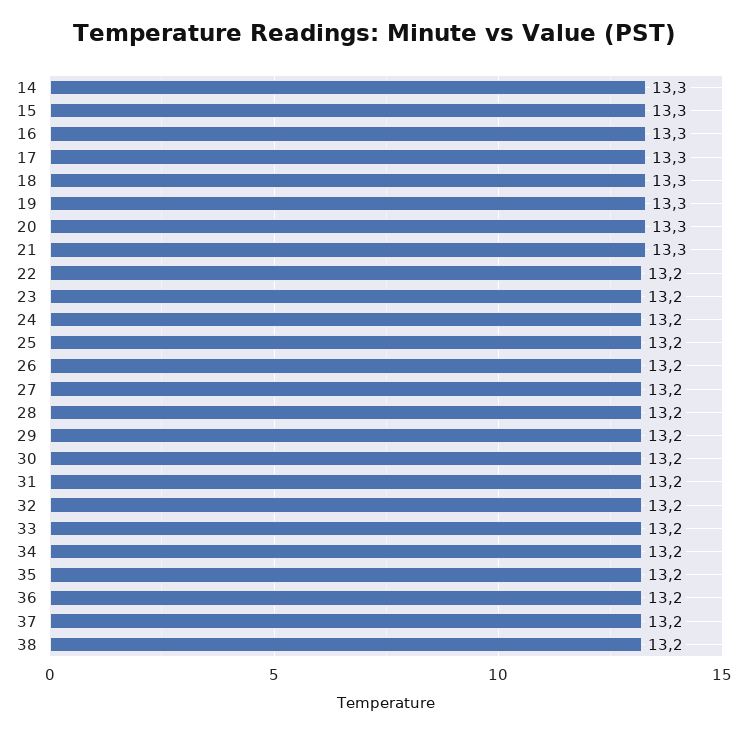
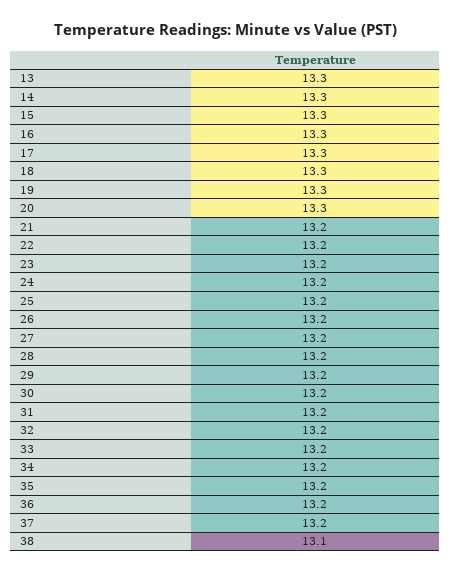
  {
    "14": 13.3,
    "15": 13.3,
    "16": 13.3,
    "17": 13.3,
    "18": 13.3,
    "19": 13.3,
    "20": 13.3,
-   "21": 13.3,
+   "21": 13.2,
    "22": 13.2,
    "23": 13.2,
    "24": 13.2,
    "25": 13.2,
    "26": 13.2,
    "27": 13.2,
    "28": 13.2,
    "29": 13.2,
    "30": 13.2,
    "31": 13.2,
    "32": 13.2,
    "33": 13.2,
    "34": 13.2,
    "35": 13.2,
    "36": 13.2,
    "37": 13.2,
-   "38": 13.2
+   "38": 13.1,
+   "13": 13.3
  }

